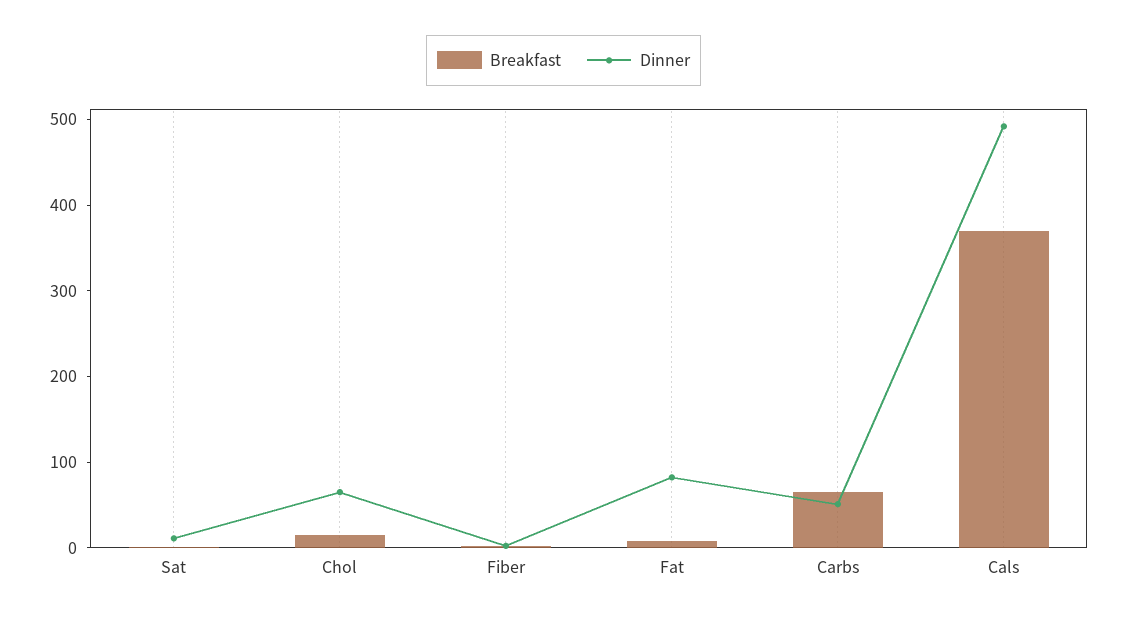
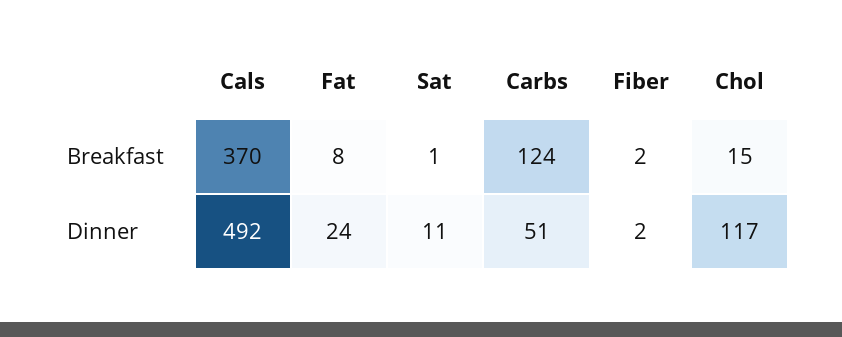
  {
    "Breakfast": {
      "Sat": 1,
      "Chol": 15,
      "Fiber": 2,
      "Fat": 8,
-     "Carbs": 60,
+     "Carbs": 124,
      "Cals": 370
    },
    "Dinner": {
      "Sat": 11,
-     "Chol": 60,
+     "Chol": 117,
      "Fiber": 2,
-     "Fat": 80,
+     "Fat": 24,
      "Carbs": 51,
      "Cals": 492
    }
  }

